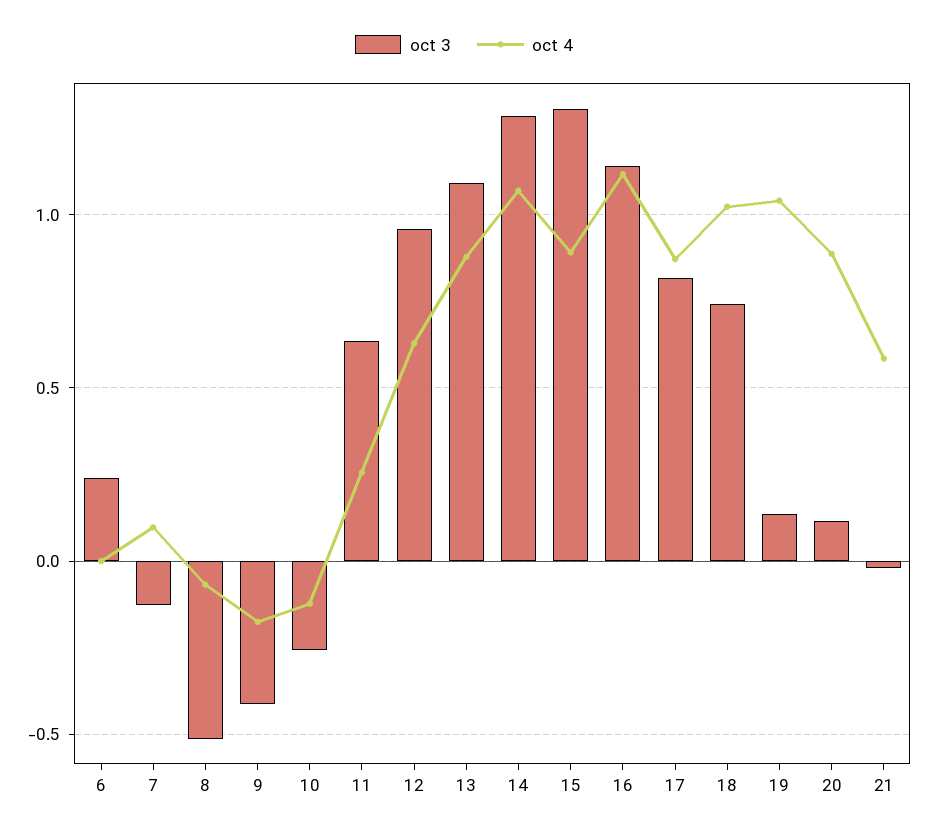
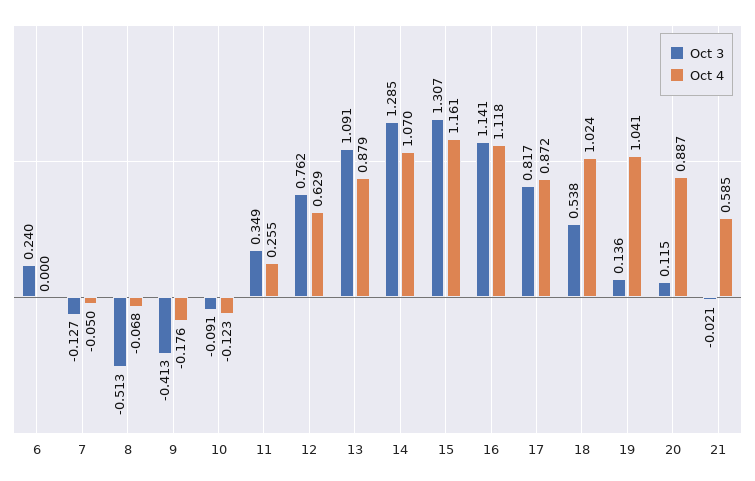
  {
    "oct 3": {
      "6": 0.24,
      "7": -0.127,
      "8": -0.513,
      "9": -0.413,
-     "10": -0.25,
+     "10": -0.091,
-     "11": 0.65,
+     "11": 0.349,
-     "12": 0.95,
+     "12": 0.762,
      "13": 1.091,
      "14": 1.285,
      "15": 1.307,
      "16": 1.141,
      "17": 0.817,
-     "18": 0.75,
+     "18": 0.538,
      "19": 0.136,
      "20": 0.115,
      "21": -0.021
    },
    "oct 4": {
      "6": 0,
-     "7": 0.1,
+     "7": -0.05,
      "8": -0.068,
      "9": -0.176,
      "10": -0.123,
      "11": 0.255,
      "12": 0.629,
      "13": 0.879,
      "14": 1.07,
-     "15": 0.9,
+     "15": 1.161,
      "16": 1.118,
      "17": 0.872,
      "18": 1.024,
      "19": 1.041,
      "20": 0.887,
      "21": 0.585
    }
  }

